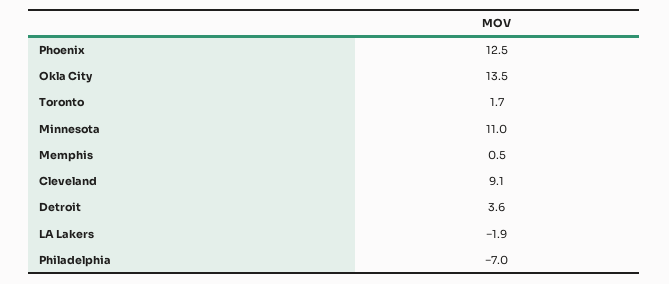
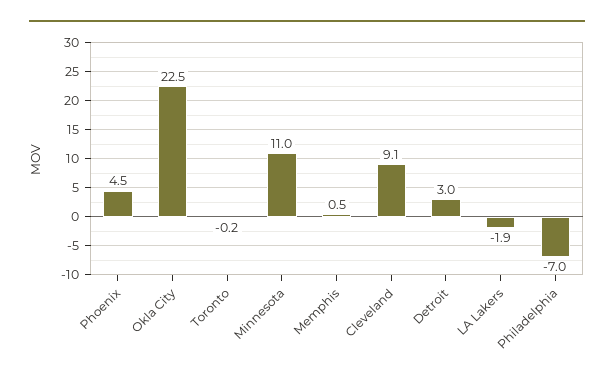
  {
-   "Phoenix": 12.5,
+   "Phoenix": 4.5,
-   "Okla City": 13.5,
+   "Okla City": 22.5,
-   "Toronto": 1.7,
+   "Toronto": -0.2,
    "Minnesota": 11,
    "Memphis": 0.5,
    "Cleveland": 9.1,
-   "Detroit": 3.6,
+   "Detroit": 3,
    "LA Lakers": -1.9,
    "Philadelphia": -7
  }

